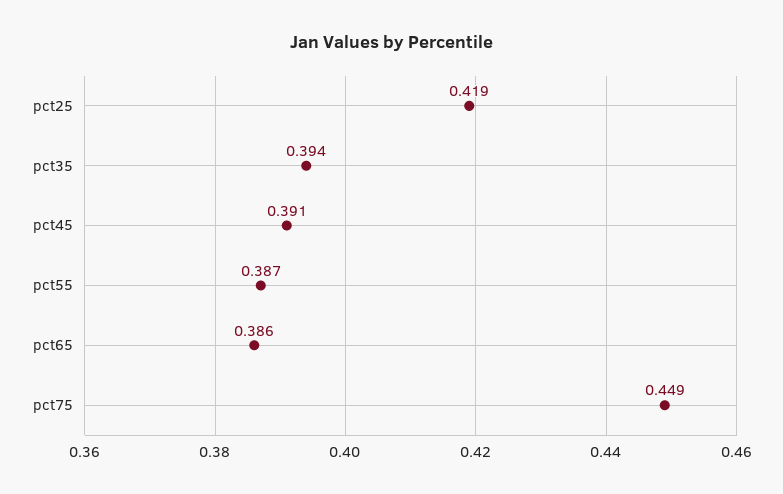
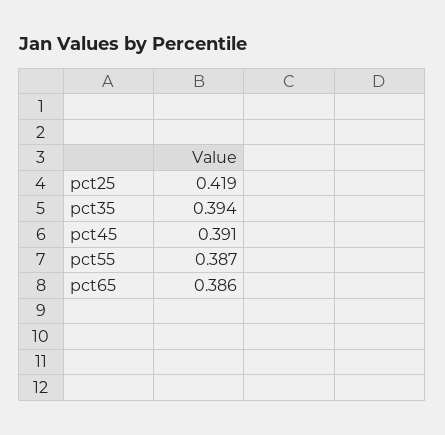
  {
    "pct25": 0.419,
    "pct35": 0.394,
    "pct45": 0.391,
    "pct55": 0.387,
-   "pct65": 0.386,
+   "pct65": 0.386
-   "pct75": 0.449
  }

